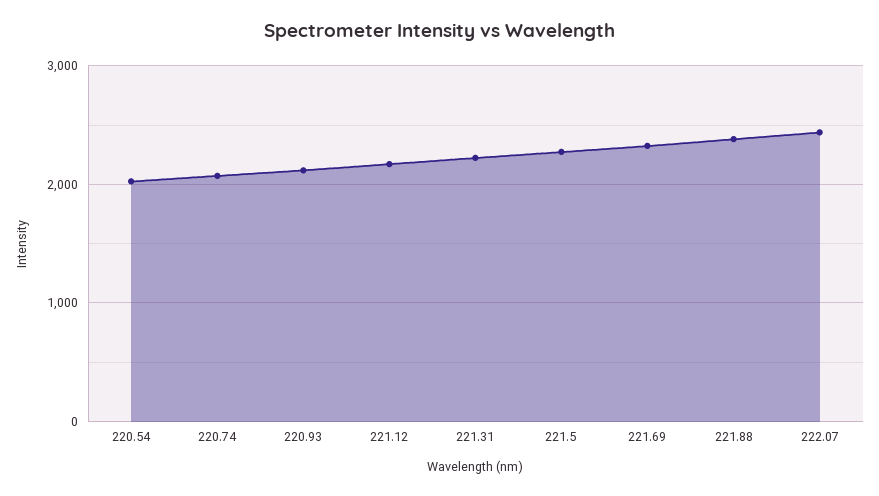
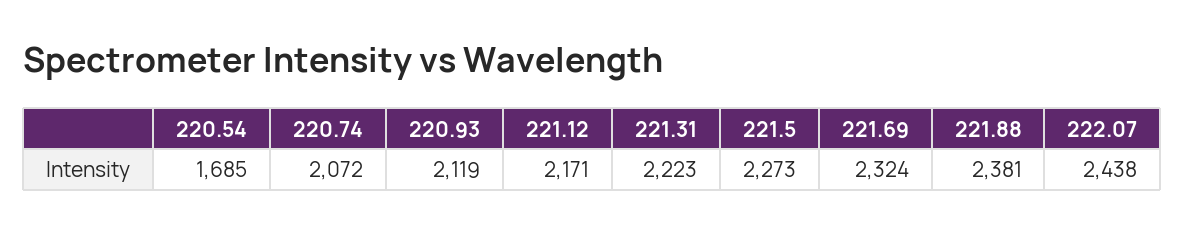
  {
-   "220.54": 2000,
+   "220.54": 1685,
    "220.74": 2072,
    "220.93": 2119,
    "221.12": 2171,
    "221.31": 2223,
    "221.5": 2273,
    "221.69": 2324,
    "221.88": 2381,
    "222.07": 2438
  }

